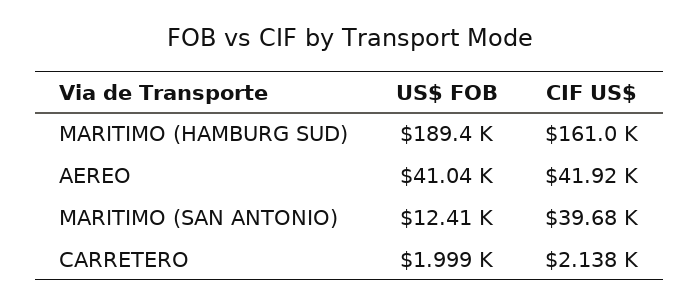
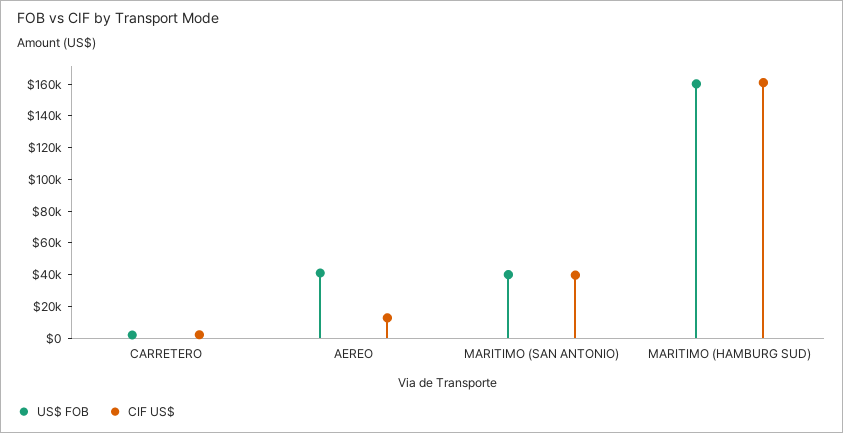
  {
    "US$ FOB": {
-     "MARITIMO (HAMBURG SUD)": 189400,
+     "MARITIMO (HAMBURG SUD)": 160000,
      "AEREO": 41040,
-     "MARITIMO (SAN ANTONIO)": 12410,
+     "MARITIMO (SAN ANTONIO)": 40000,
      "CARRETERO": 1999
    },
    "CIF US$": {
      "MARITIMO (HAMBURG SUD)": 161000,
-     "AEREO": 41920,
+     "AEREO": 10000,
      "MARITIMO (SAN ANTONIO)": 39680,
      "CARRETERO": 2138
    }
  }

